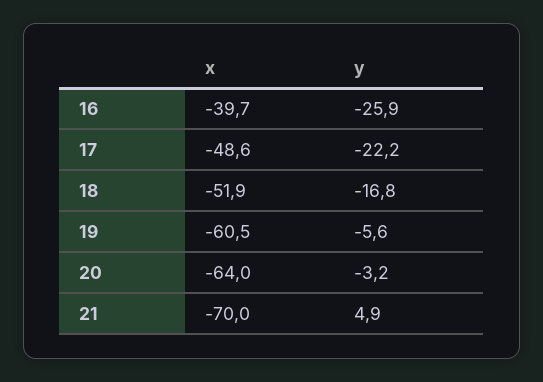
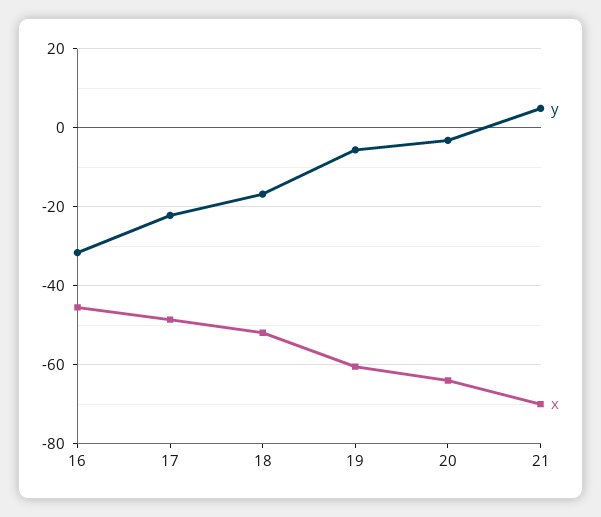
  {
    "x": {
-     "16": -39.7,
+     "16": -46,
      "17": -48.6,
      "18": -51.9,
      "19": -60.5,
      "20": -64,
      "21": -70
    },
    "y": {
-     "16": -25.9,
+     "16": -32,
      "17": -22.2,
      "18": -16.8,
      "19": -5.6,
      "20": -3.2,
      "21": 4.9
    }
  }

